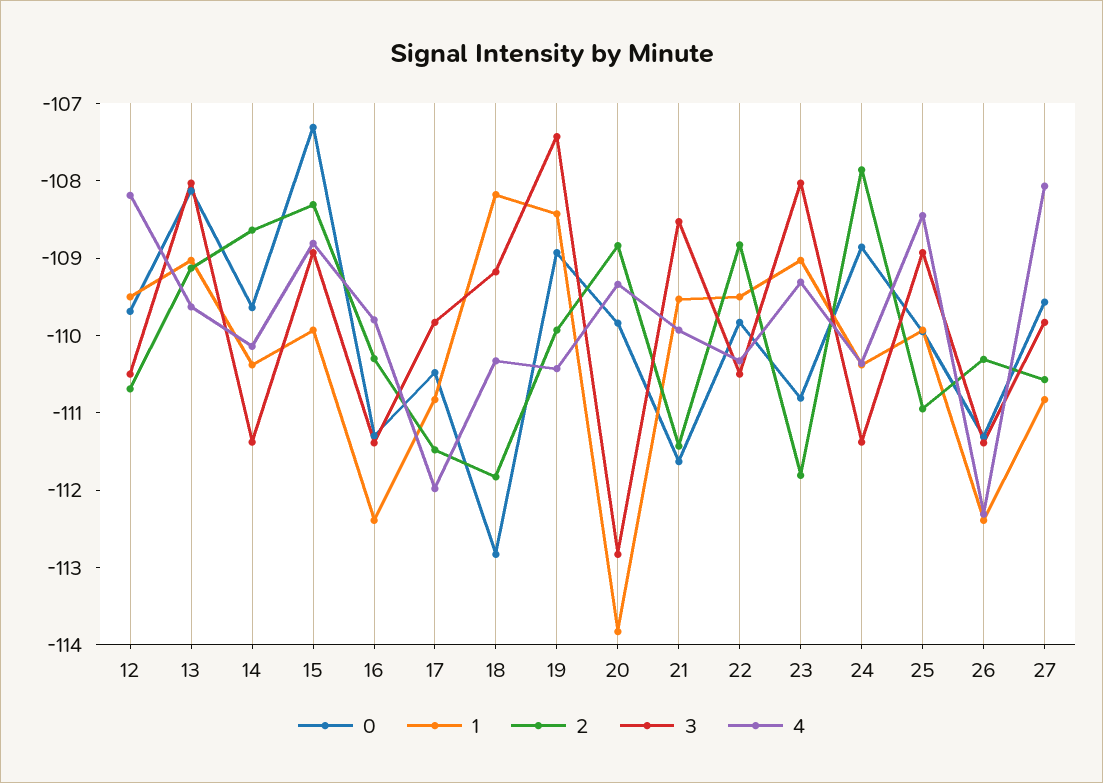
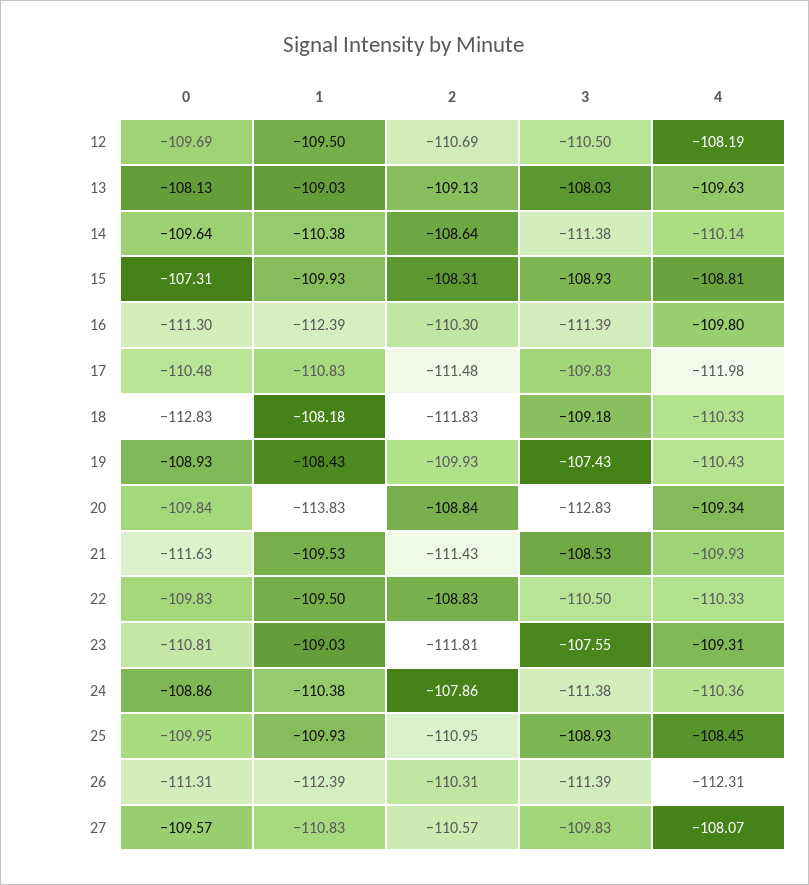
  {
    "0": {
      "12": -109.69,
      "13": -108.13,
      "14": -109.64,
      "15": -107.31,
      "16": -111.3,
      "17": -110.48,
      "18": -112.83,
      "19": -108.93,
      "20": -109.84,
      "21": -111.63,
      "22": -109.83,
      "23": -110.81,
      "24": -108.86,
      "25": -109.95,
      "26": -111.31,
      "27": -109.57
    },
    "1": {
      "12": -109.5,
      "13": -109.03,
      "14": -110.38,
      "15": -109.93,
      "16": -112.39,
      "17": -110.83,
      "18": -108.18,
      "19": -108.43,
      "20": -113.83,
      "21": -109.53,
      "22": -109.5,
      "23": -109.03,
      "24": -110.38,
      "25": -109.93,
      "26": -112.39,
      "27": -110.83
    },
    "2": {
      "12": -110.69,
      "13": -109.13,
      "14": -108.64,
      "15": -108.31,
      "16": -110.3,
      "17": -111.48,
      "18": -111.83,
      "19": -109.93,
      "20": -108.84,
      "21": -111.43,
      "22": -108.83,
      "23": -111.81,
      "24": -107.86,
      "25": -110.95,
      "26": -110.31,
      "27": -110.57
    },
    "3": {
      "12": -110.5,
      "13": -108.03,
      "14": -111.38,
      "15": -108.93,
      "16": -111.39,
      "17": -109.83,
      "18": -109.18,
      "19": -107.43,
      "20": -112.83,
      "21": -108.53,
      "22": -110.5,
-     "23": -108,
+     "23": -107.55,
      "24": -111.38,
      "25": -108.93,
      "26": -111.39,
      "27": -109.83
    },
    "4": {
      "12": -108.19,
      "13": -109.63,
      "14": -110.14,
      "15": -108.81,
      "16": -109.8,
      "17": -111.98,
      "18": -110.33,
      "19": -110.43,
      "20": -109.34,
      "21": -109.93,
      "22": -110.33,
      "23": -109.31,
      "24": -110.36,
      "25": -108.45,
      "26": -112.31,
      "27": -108.07
    }
  }

